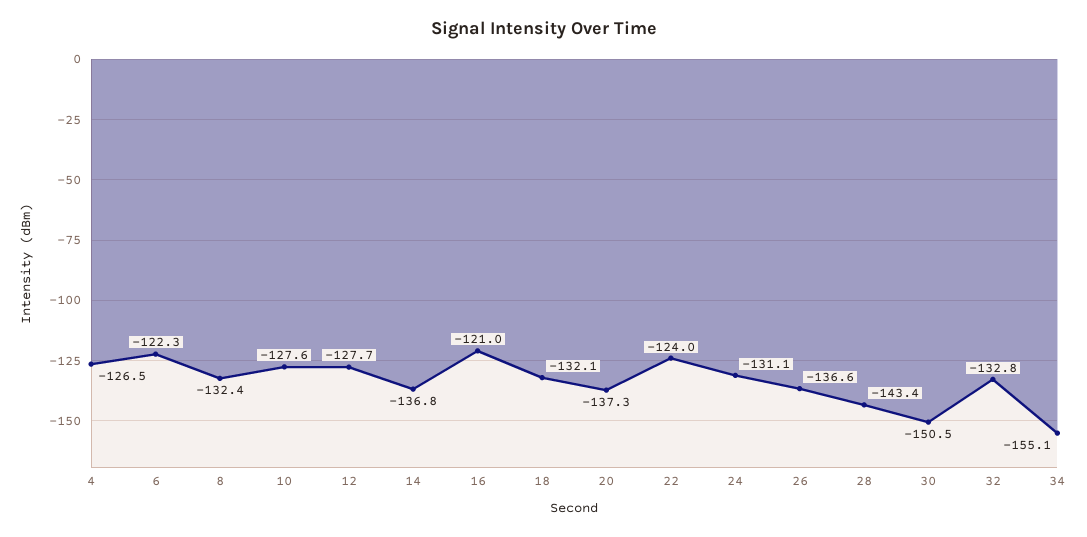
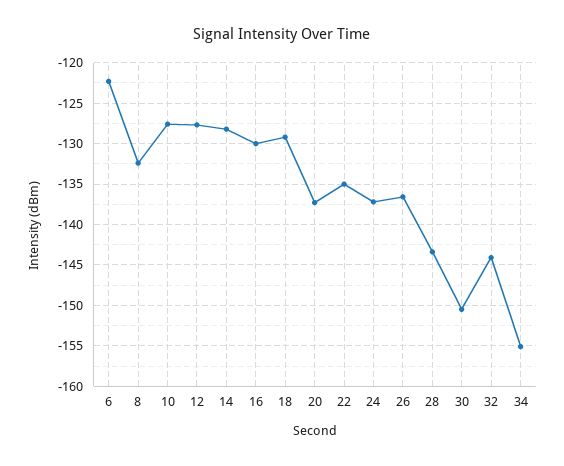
  {
-   "4": -126.5,
    "6": -122.3,
    "8": -132.4,
    "10": -127.6,
    "12": -127.7,
-   "14": -136.8,
+   "14": -128,
-   "16": -121,
+   "16": -130,
-   "18": -132.1,
+   "18": -129,
    "20": -137.3,
-   "22": -124,
+   "22": -135,
-   "24": -131.1,
+   "24": -137,
    "26": -136.6,
    "28": -143.4,
    "30": -150.5,
-   "32": -132.8,
+   "32": -144,
    "34": -155.1
  }

